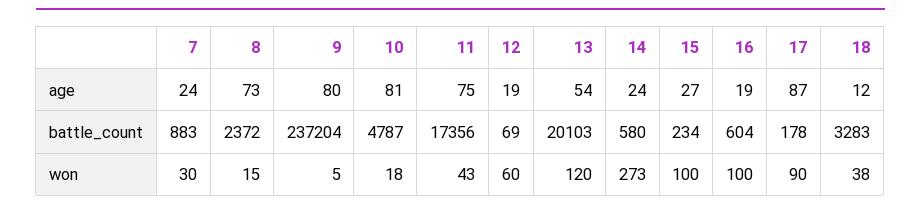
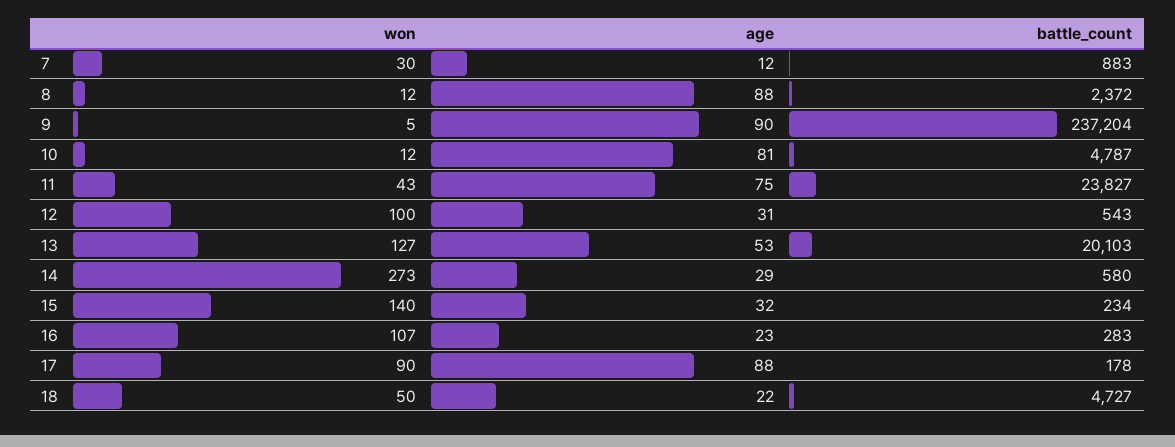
  {
    "7": {
-     "age": 24,
+     "age": 12,
      "battle_count": 883,
      "won": 30
    },
    "8": {
-     "age": 73,
+     "age": 88,
      "battle_count": 2372,
-     "won": 15
+     "won": 12
    },
    "9": {
-     "age": 80,
+     "age": 90,
      "battle_count": 237204,
      "won": 5
    },
    "10": {
      "age": 81,
      "battle_count": 4787,
-     "won": 18
+     "won": 12
    },
    "11": {
      "age": 75,
-     "battle_count": 17356,
+     "battle_count": 23827,
      "won": 43
    },
    "12": {
-     "age": 19,
+     "age": 31,
-     "battle_count": 69,
+     "battle_count": 543,
-     "won": 60
+     "won": 100
    },
    "13": {
-     "age": 54,
+     "age": 53,
      "battle_count": 20103,
-     "won": 120
+     "won": 127
    },
    "14": {
-     "age": 24,
+     "age": 29,
      "battle_count": 580,
      "won": 273
    },
    "15": {
-     "age": 27,
+     "age": 32,
      "battle_count": 234,
-     "won": 100
+     "won": 140
    },
    "16": {
-     "age": 19,
+     "age": 23,
-     "battle_count": 604,
+     "battle_count": 283,
-     "won": 100
+     "won": 107
    },
    "17": {
-     "age": 87,
+     "age": 88,
      "battle_count": 178,
      "won": 90
    },
    "18": {
-     "age": 12,
+     "age": 22,
-     "battle_count": 3283,
+     "battle_count": 4727,
-     "won": 38
+     "won": 50
    }
  }

